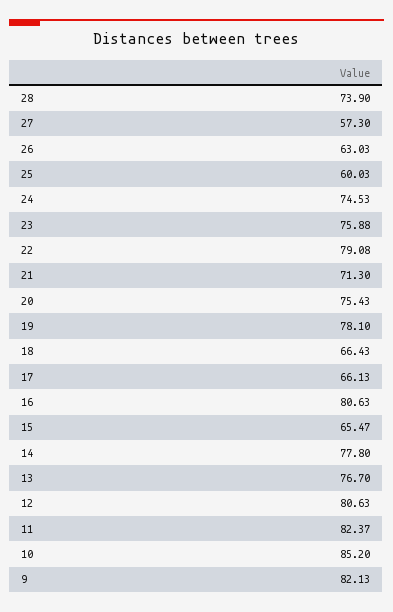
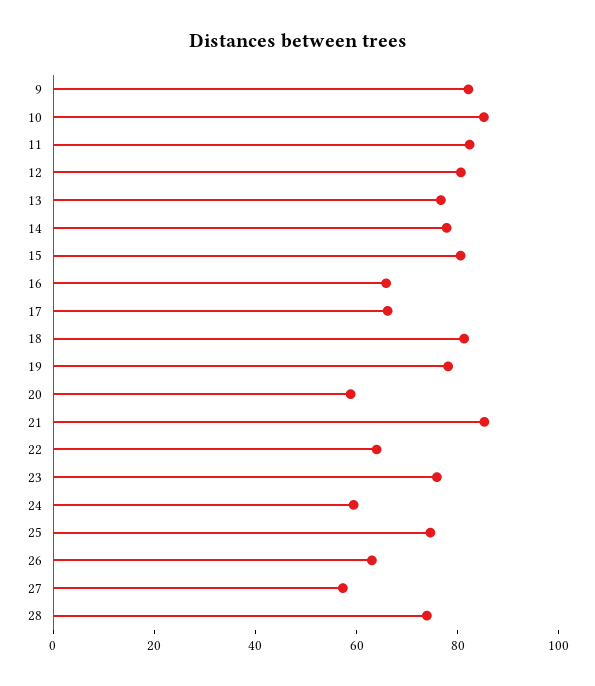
  {
    "28": 73.9,
    "27": 57.3,
    "26": 63.03,
-   "25": 60.03,
+   "25": 75,
-   "24": 74.53,
+   "24": 60,
    "23": 75.88,
-   "22": 79.08,
+   "22": 65,
-   "21": 71.3,
+   "21": 85,
-   "20": 75.43,
+   "20": 60,
    "19": 78.1,
-   "18": 66.43,
+   "18": 80,
    "17": 66.13,
-   "16": 80.63,
+   "16": 65,
-   "15": 65.47,
+   "15": 80,
    "14": 77.8,
    "13": 76.7,
    "12": 80.63,
    "11": 82.37,
    "10": 85.2,
    "9": 82.13
  }

